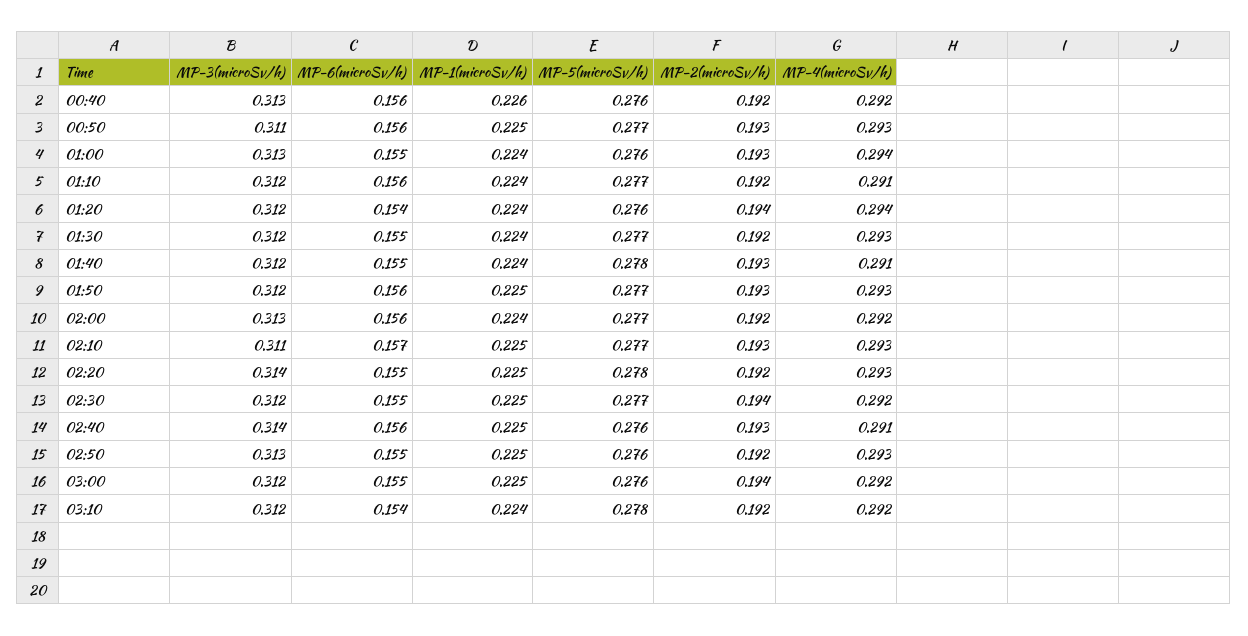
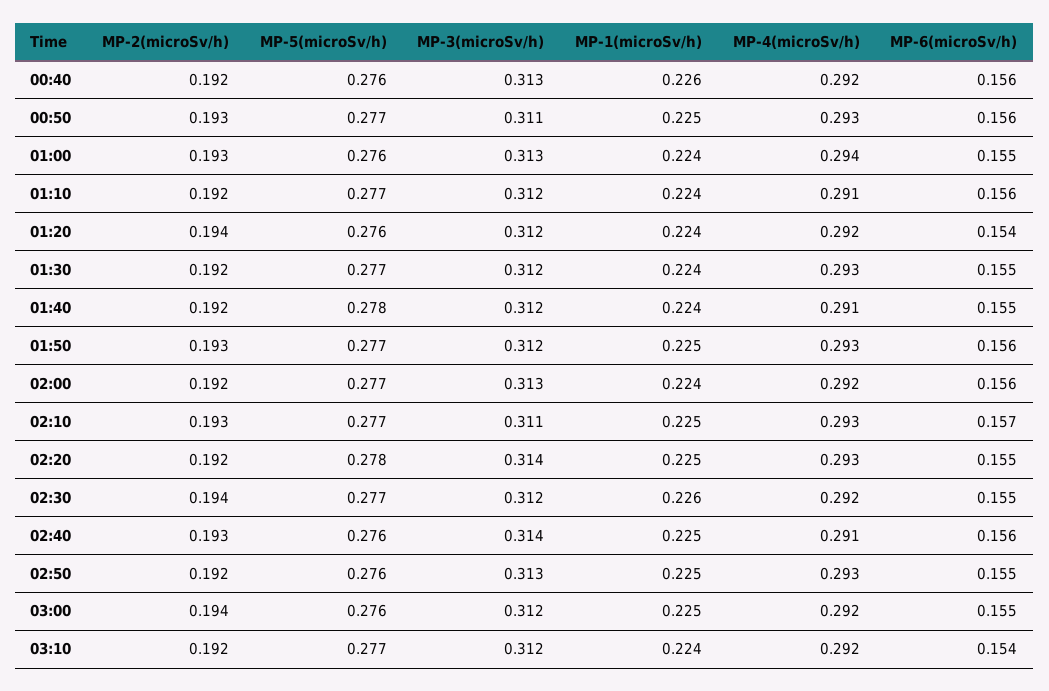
  {
    "MP-3(microSv/h)": {
      "00:40": 0.313,
      "00:50": 0.311,
      "01:00": 0.313,
      "01:10": 0.312,
      "01:20": 0.312,
      "01:30": 0.312,
      "01:40": 0.312,
      "01:50": 0.312,
      "02:00": 0.313,
      "02:10": 0.311,
      "02:20": 0.314,
      "02:30": 0.312,
      "02:40": 0.314,
      "02:50": 0.313,
      "03:00": 0.312,
      "03:10": 0.312
    },
    "MP-6(microSv/h)": {
      "00:40": 0.156,
      "00:50": 0.156,
      "01:00": 0.155,
      "01:10": 0.156,
      "01:20": 0.154,
      "01:30": 0.155,
      "01:40": 0.155,
      "01:50": 0.156,
      "02:00": 0.156,
      "02:10": 0.157,
      "02:20": 0.155,
      "02:30": 0.155,
      "02:40": 0.156,
      "02:50": 0.155,
      "03:00": 0.155,
      "03:10": 0.154
    },
    "MP-1(microSv/h)": {
      "00:40": 0.226,
      "00:50": 0.225,
      "01:00": 0.224,
      "01:10": 0.224,
      "01:20": 0.224,
      "01:30": 0.224,
      "01:40": 0.224,
      "01:50": 0.225,
      "02:00": 0.224,
      "02:10": 0.225,
      "02:20": 0.225,
-     "02:30": 0.225,
+     "02:30": 0.226,
      "02:40": 0.225,
      "02:50": 0.225,
      "03:00": 0.225,
      "03:10": 0.224
    },
    "MP-5(microSv/h)": {
      "00:40": 0.276,
      "00:50": 0.277,
      "01:00": 0.276,
      "01:10": 0.277,
      "01:20": 0.276,
      "01:30": 0.277,
      "01:40": 0.278,
      "01:50": 0.277,
      "02:00": 0.277,
      "02:10": 0.277,
      "02:20": 0.278,
      "02:30": 0.277,
      "02:40": 0.276,
      "02:50": 0.276,
      "03:00": 0.276,
-     "03:10": 0.278
+     "03:10": 0.277
    },
    "MP-2(microSv/h)": {
      "00:40": 0.192,
      "00:50": 0.193,
      "01:00": 0.193,
      "01:10": 0.192,
      "01:20": 0.194,
      "01:30": 0.192,
-     "01:40": 0.193,
+     "01:40": 0.192,
      "01:50": 0.193,
      "02:00": 0.192,
      "02:10": 0.193,
      "02:20": 0.192,
      "02:30": 0.194,
      "02:40": 0.193,
      "02:50": 0.192,
      "03:00": 0.194,
      "03:10": 0.192
    },
    "MP-4(microSv/h)": {
      "00:40": 0.292,
      "00:50": 0.293,
      "01:00": 0.294,
      "01:10": 0.291,
-     "01:20": 0.294,
+     "01:20": 0.292,
      "01:30": 0.293,
      "01:40": 0.291,
      "01:50": 0.293,
      "02:00": 0.292,
      "02:10": 0.293,
      "02:20": 0.293,
      "02:30": 0.292,
      "02:40": 0.291,
      "02:50": 0.293,
      "03:00": 0.292,
      "03:10": 0.292
    }
  }

